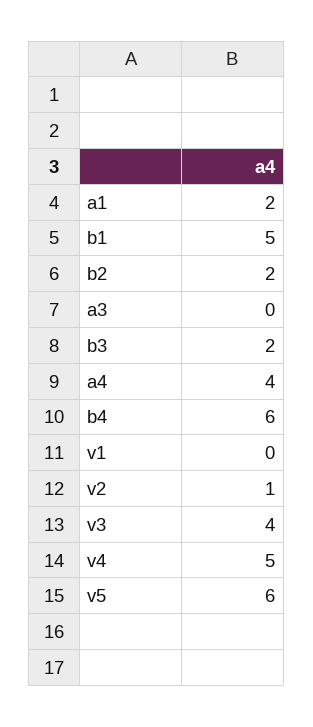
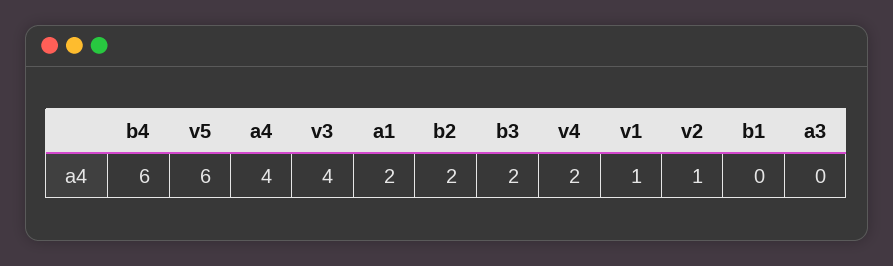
  {
    "a1": 2,
-   "b1": 5,
+   "b1": 0,
    "b2": 2,
    "a3": 0,
    "b3": 2,
    "a4": 4,
    "b4": 6,
-   "v1": 0,
+   "v1": 1,
    "v2": 1,
    "v3": 4,
-   "v4": 5,
+   "v4": 2,
    "v5": 6
  }

